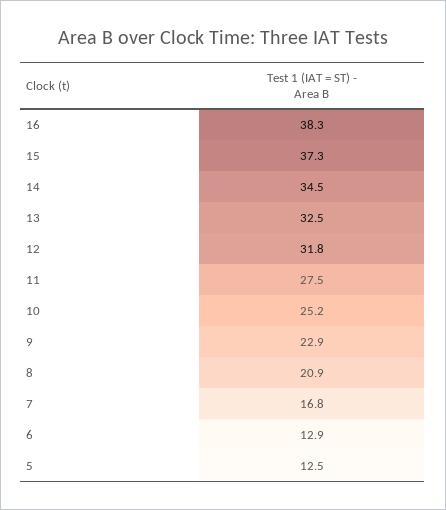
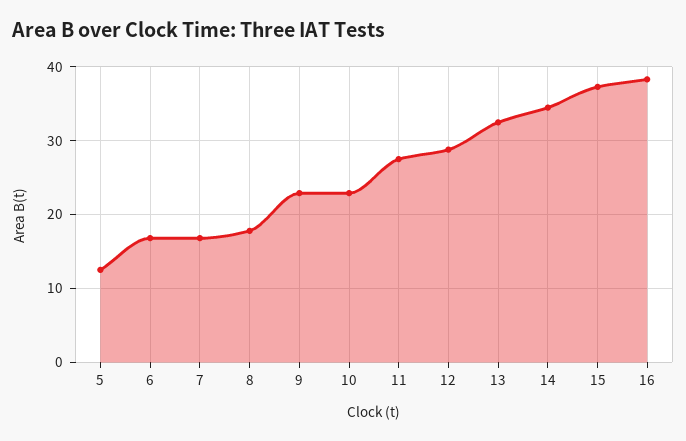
  {
    "16": 38.3,
    "15": 37.3,
    "14": 34.5,
    "13": 32.5,
-   "12": 31.8,
+   "12": 29,
    "11": 27.5,
-   "10": 25.2,
+   "10": 23,
    "9": 22.9,
-   "8": 20.9,
+   "8": 18,
    "7": 16.8,
-   "6": 12.9,
+   "6": 17,
    "5": 12.5
  }

